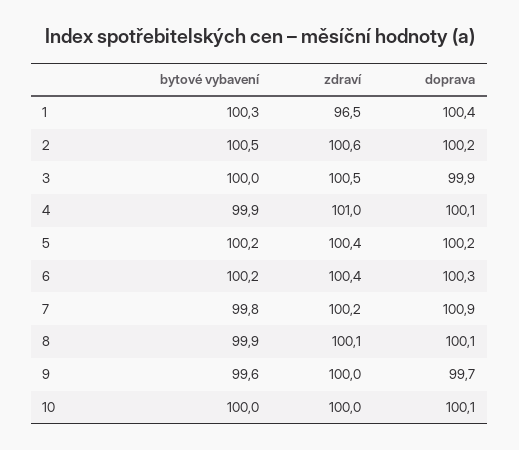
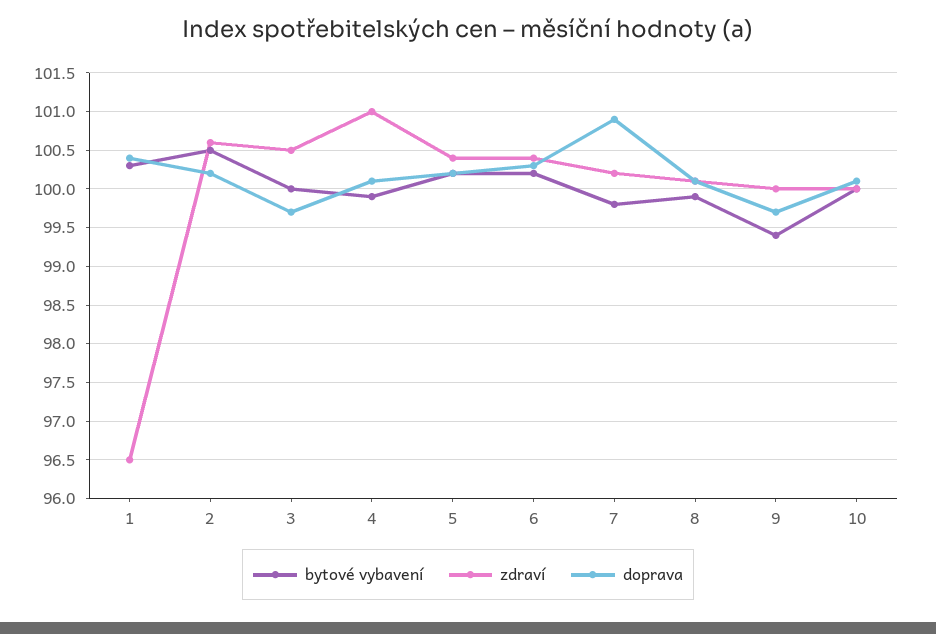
  {
    "bytové vybavení": {
      "1": 100.3,
      "2": 100.5,
      "3": 100,
      "4": 99.9,
      "5": 100.2,
      "6": 100.2,
      "7": 99.8,
      "8": 99.9,
-     "9": 99.6,
+     "9": 99.4,
      "10": 100
    },
    "zdraví": {
      "1": 96.5,
      "2": 100.6,
      "3": 100.5,
      "4": 101,
      "5": 100.4,
      "6": 100.4,
      "7": 100.2,
      "8": 100.1,
      "9": 100,
      "10": 100
    },
    "doprava": {
      "1": 100.4,
      "2": 100.2,
-     "3": 99.9,
+     "3": 99.7,
      "4": 100.1,
      "5": 100.2,
      "6": 100.3,
      "7": 100.9,
      "8": 100.1,
      "9": 99.7,
      "10": 100.1
    }
  }

